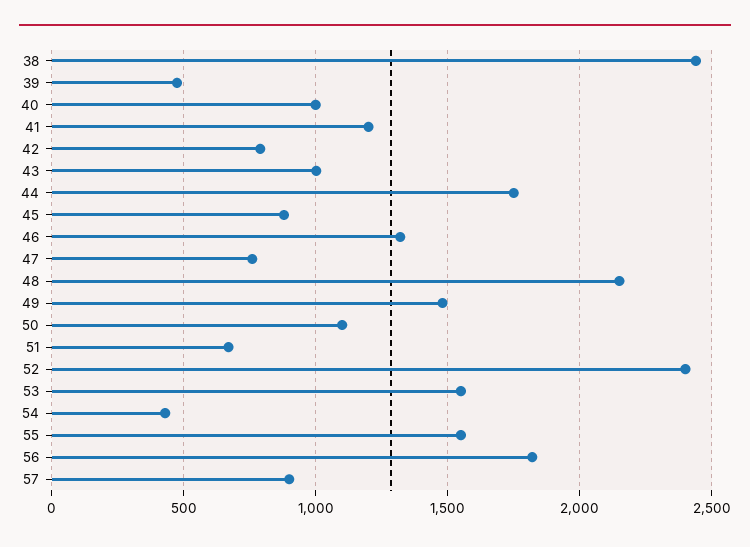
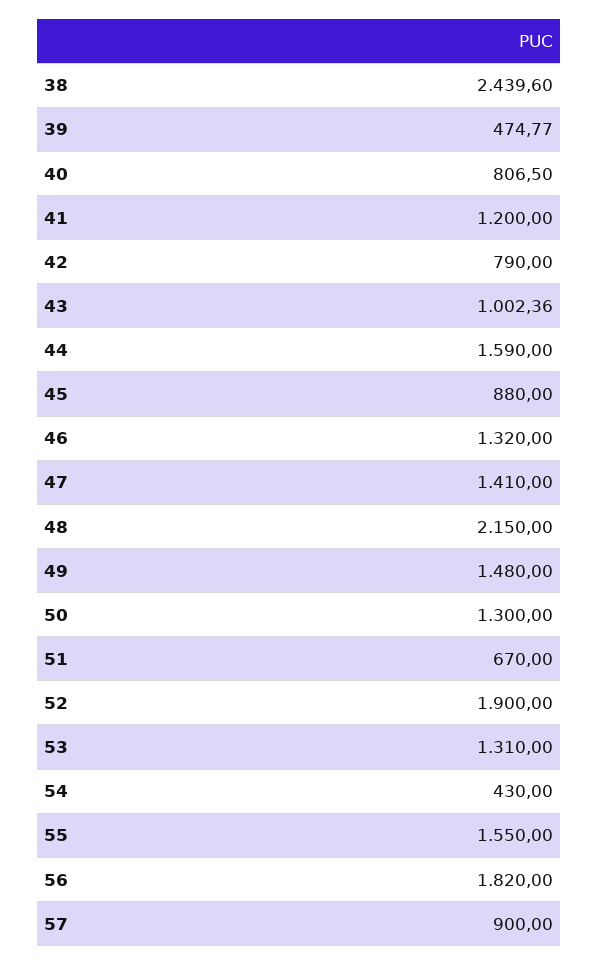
  {
    "38": 2439.6,
    "39": 474.77,
-   "40": 1000,
+   "40": 806.5,
    "41": 1200,
    "42": 790,
    "43": 1002.36,
-   "44": 1750,
+   "44": 1590,
    "45": 880,
    "46": 1320,
-   "47": 750,
+   "47": 1410,
    "48": 2150,
    "49": 1480,
-   "50": 1100,
+   "50": 1300,
    "51": 670,
-   "52": 2400,
+   "52": 1900,
-   "53": 1550,
+   "53": 1310,
    "54": 430,
    "55": 1550,
    "56": 1820,
    "57": 900
  }

